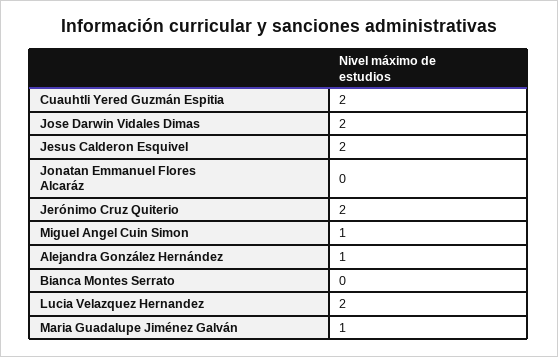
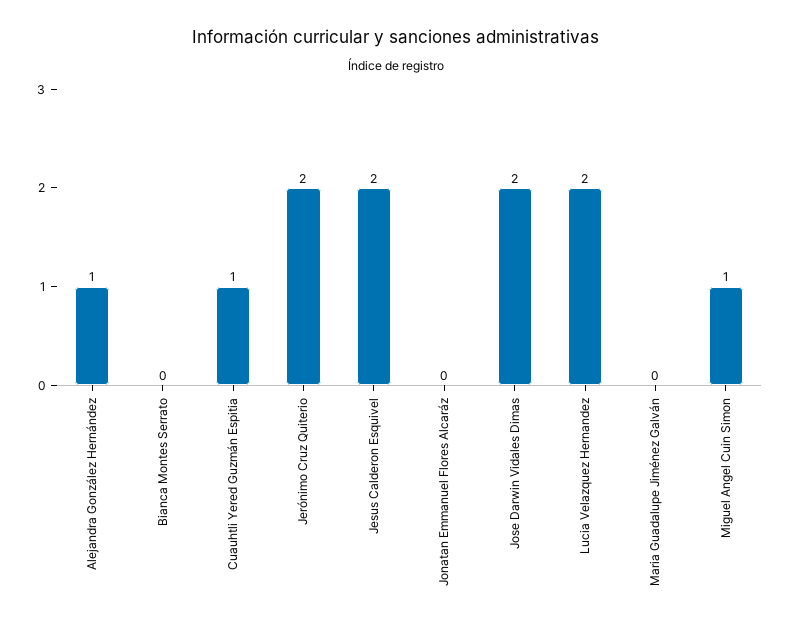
  {
-   "Cuauhtli Yered Guzmán Espitia": 2,
+   "Cuauhtli Yered Guzmán Espitia": 1,
    "Jose Darwin Vidales Dimas": 2,
    "Jesus Calderon Esquivel": 2,
    "Jonatan Emmanuel Flores Alcaráz": 0,
    "Jerónimo Cruz Quiterio": 2,
    "Miguel Angel Cuin Simon": 1,
    "Alejandra González Hernández": 1,
    "Bianca Montes Serrato": 0,
    "Lucia Velazquez Hernandez": 2,
-   "Maria Guadalupe Jiménez Galván": 1
+   "Maria Guadalupe Jiménez Galván": 0
  }

